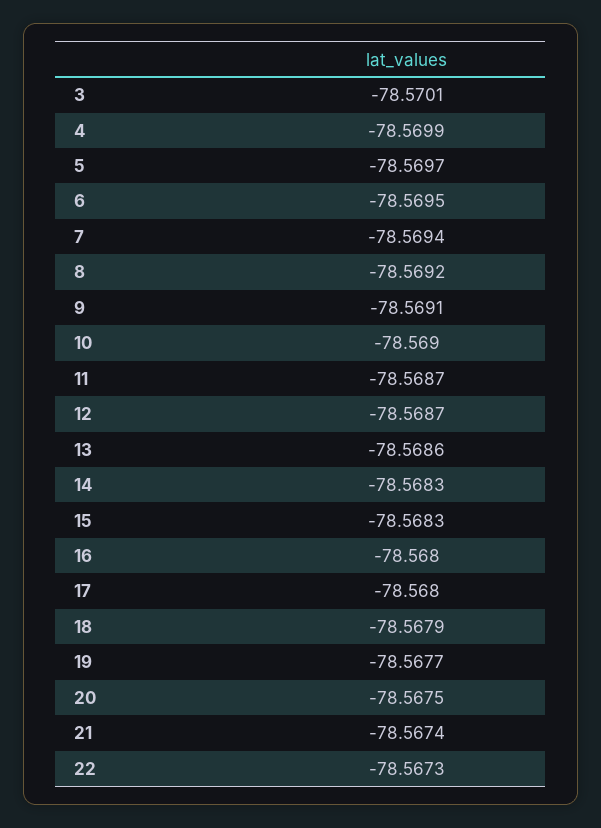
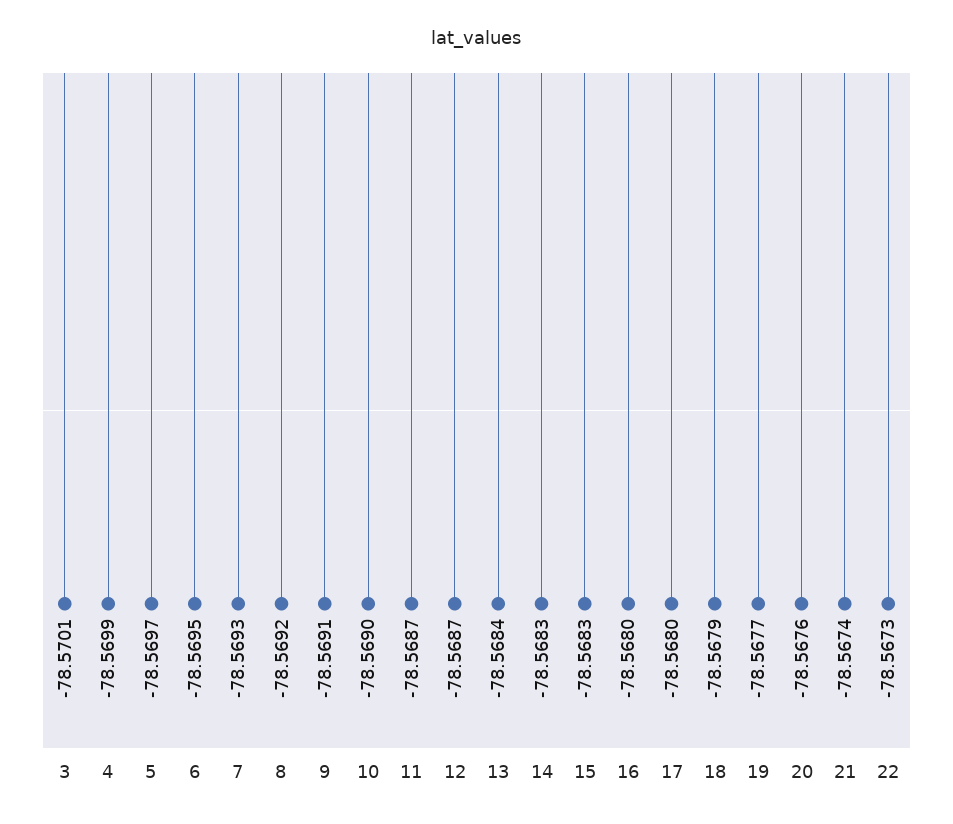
  {
    "3": -78.5701,
    "4": -78.5699,
    "5": -78.5697,
    "6": -78.5695,
-   "7": -78.5694,
+   "7": -78.5693,
    "8": -78.5692,
    "9": -78.5691,
    "10": -78.569,
    "11": -78.5687,
    "12": -78.5687,
-   "13": -78.5686,
+   "13": -78.5684,
    "14": -78.5683,
    "15": -78.5683,
    "16": -78.568,
    "17": -78.568,
    "18": -78.5679,
    "19": -78.5677,
-   "20": -78.5675,
+   "20": -78.5676,
    "21": -78.5674,
    "22": -78.5673
  }

